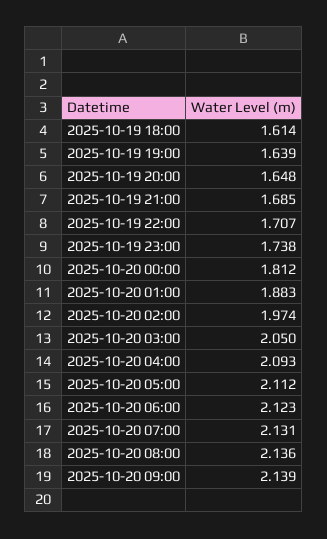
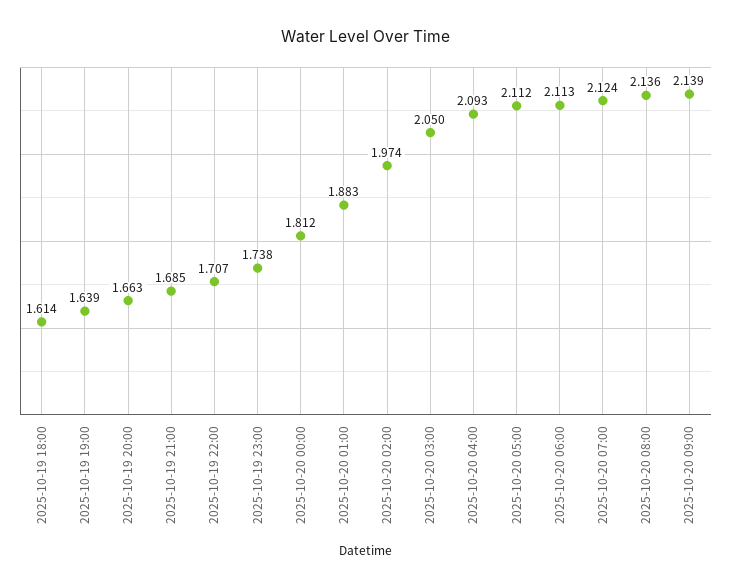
  {
    "2025-10-19 18:00": 1.614,
    "2025-10-19 19:00": 1.639,
-   "2025-10-19 20:00": 1.648,
+   "2025-10-19 20:00": 1.663,
    "2025-10-19 21:00": 1.685,
    "2025-10-19 22:00": 1.707,
    "2025-10-19 23:00": 1.738,
    "2025-10-20 00:00": 1.812,
    "2025-10-20 01:00": 1.883,
    "2025-10-20 02:00": 1.974,
    "2025-10-20 03:00": 2.05,
    "2025-10-20 04:00": 2.093,
    "2025-10-20 05:00": 2.112,
-   "2025-10-20 06:00": 2.123,
+   "2025-10-20 06:00": 2.113,
-   "2025-10-20 07:00": 2.131,
+   "2025-10-20 07:00": 2.124,
    "2025-10-20 08:00": 2.136,
    "2025-10-20 09:00": 2.139
  }

